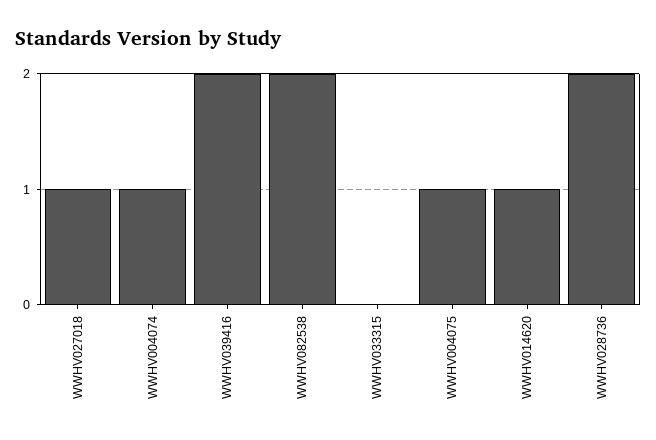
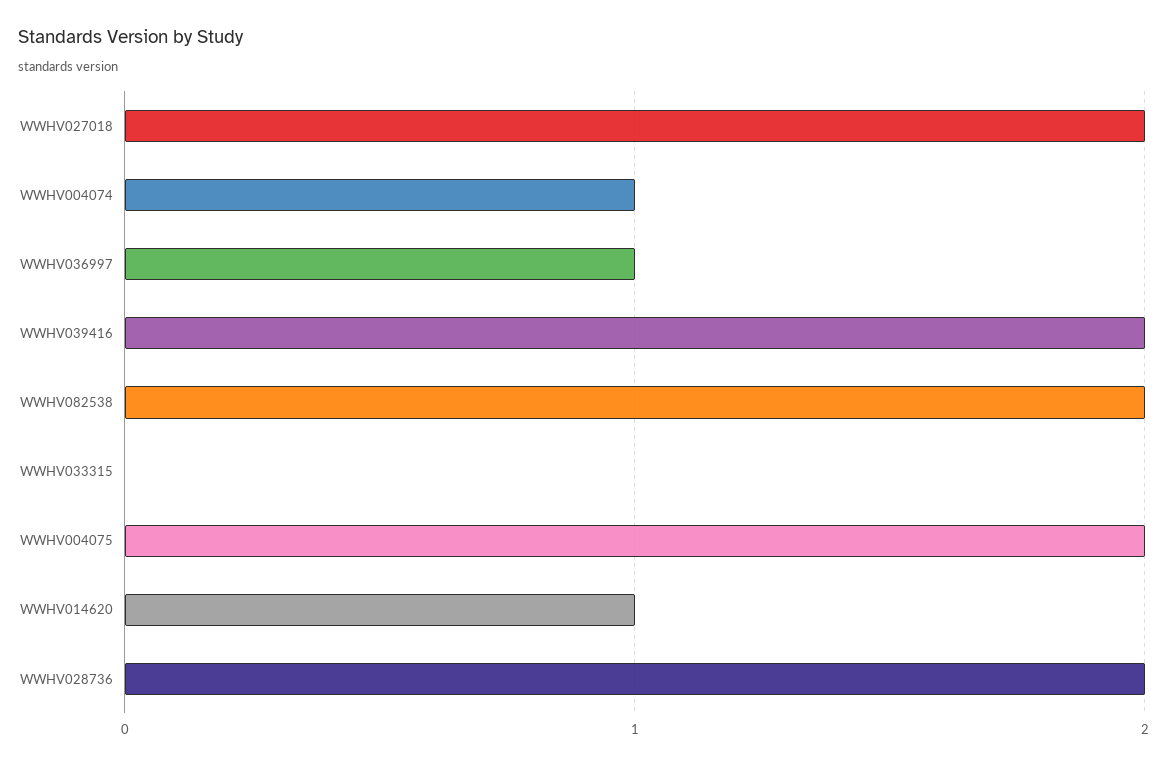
  {
-   "WWHV027018": 1,
+   "WWHV027018": 2,
    "WWHV004074": 1,
    "WWHV039416": 2,
    "WWHV082538": 2,
    "WWHV033315": 0,
-   "WWHV004075": 1,
+   "WWHV004075": 2,
    "WWHV014620": 1,
-   "WWHV028736": 2
+   "WWHV028736": 2,
+   "WWHV036997": 1
  }

